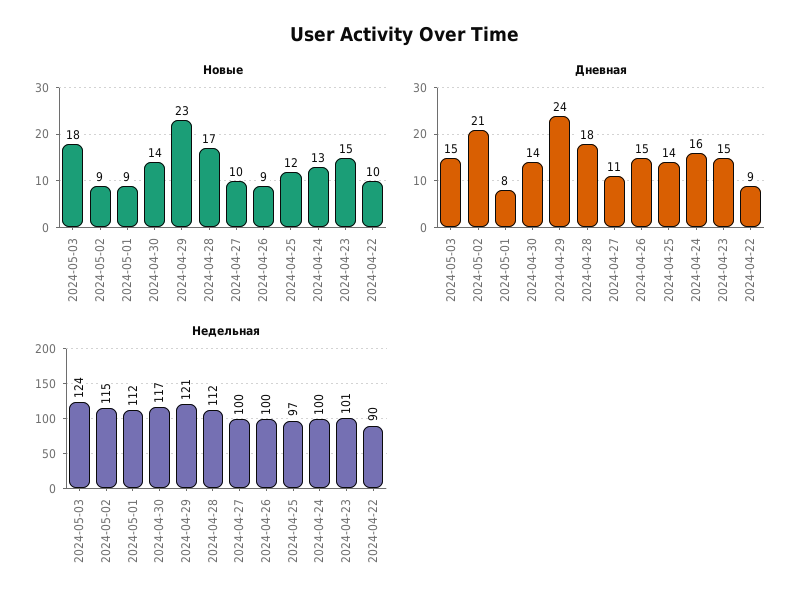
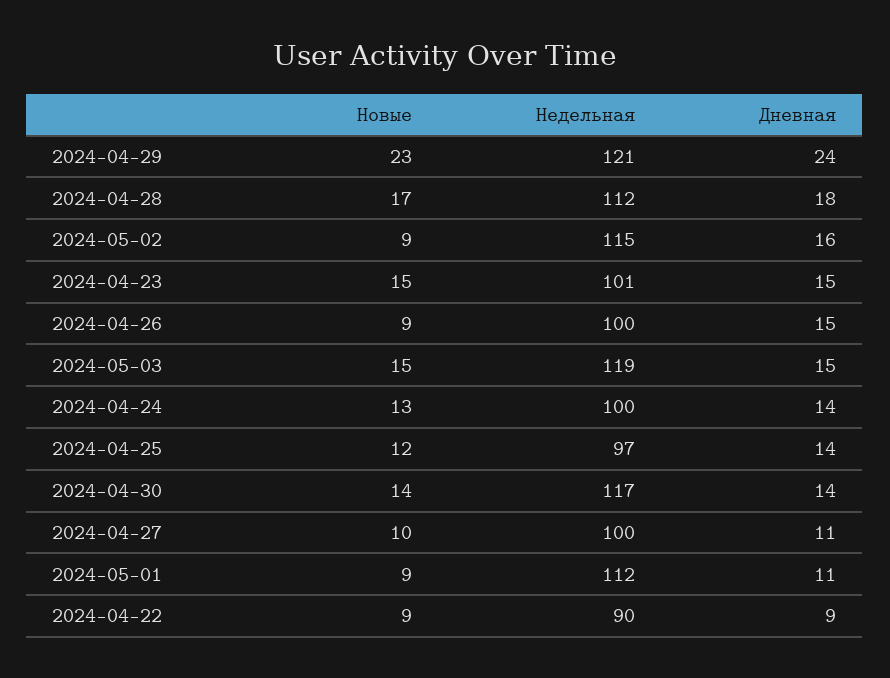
  {
    "Новые": {
-     "2024-05-03": 18,
+     "2024-05-03": 15,
      "2024-05-02": 9,
      "2024-05-01": 9,
      "2024-04-30": 14,
      "2024-04-29": 23,
      "2024-04-28": 17,
      "2024-04-27": 10,
      "2024-04-26": 9,
      "2024-04-25": 12,
      "2024-04-24": 13,
      "2024-04-23": 15,
-     "2024-04-22": 10
+     "2024-04-22": 9
    },
    "Дневная": {
      "2024-05-03": 15,
-     "2024-05-02": 21,
+     "2024-05-02": 16,
-     "2024-05-01": 8,
+     "2024-05-01": 11,
      "2024-04-30": 14,
      "2024-04-29": 24,
      "2024-04-28": 18,
      "2024-04-27": 11,
      "2024-04-26": 15,
      "2024-04-25": 14,
-     "2024-04-24": 16,
+     "2024-04-24": 14,
      "2024-04-23": 15,
      "2024-04-22": 9
    },
    "Недельная": {
-     "2024-05-03": 124,
+     "2024-05-03": 119,
      "2024-05-02": 115,
      "2024-05-01": 112,
      "2024-04-30": 117,
      "2024-04-29": 121,
      "2024-04-28": 112,
      "2024-04-27": 100,
      "2024-04-26": 100,
      "2024-04-25": 97,
      "2024-04-24": 100,
      "2024-04-23": 101,
      "2024-04-22": 90
    }
  }

